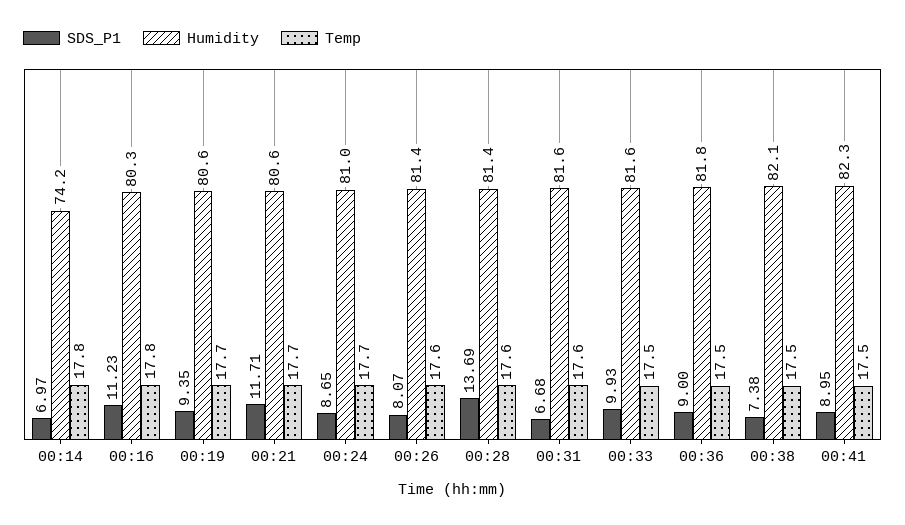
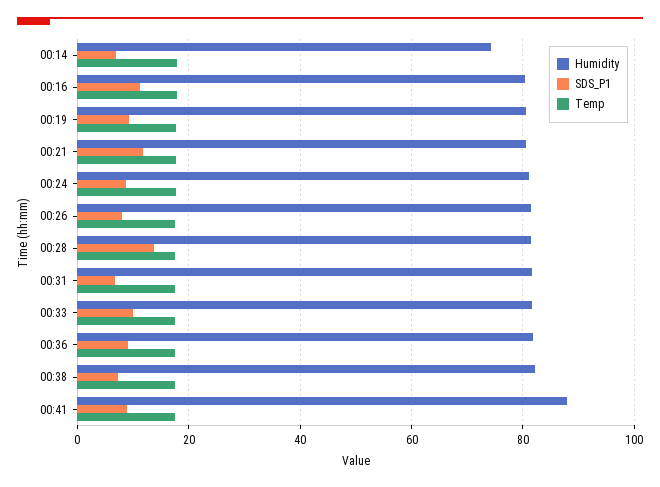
  {
    "SDS_P1": {
      "00:14": 6.97,
      "00:16": 11.23,
      "00:19": 9.35,
      "00:21": 11.71,
      "00:24": 8.65,
      "00:26": 8.07,
      "00:28": 13.69,
      "00:31": 6.68,
      "00:33": 9.93,
      "00:36": 9,
      "00:38": 7.38,
      "00:41": 8.95
    },
    "Humidity": {
      "00:14": 74.2,
      "00:16": 80.3,
      "00:19": 80.6,
      "00:21": 80.6,
      "00:24": 81,
      "00:26": 81.4,
      "00:28": 81.4,
      "00:31": 81.6,
      "00:33": 81.6,
      "00:36": 81.8,
      "00:38": 82.1,
-     "00:41": 82.3
+     "00:41": 88
    },
    "Temp": {
      "00:14": 17.8,
      "00:16": 17.8,
      "00:19": 17.7,
      "00:21": 17.7,
      "00:24": 17.7,
      "00:26": 17.6,
      "00:28": 17.6,
      "00:31": 17.6,
      "00:33": 17.5,
      "00:36": 17.5,
      "00:38": 17.5,
      "00:41": 17.5
    }
  }

